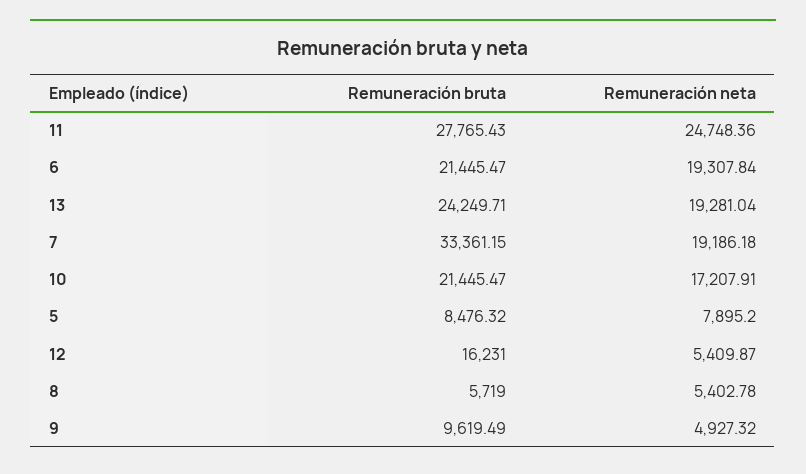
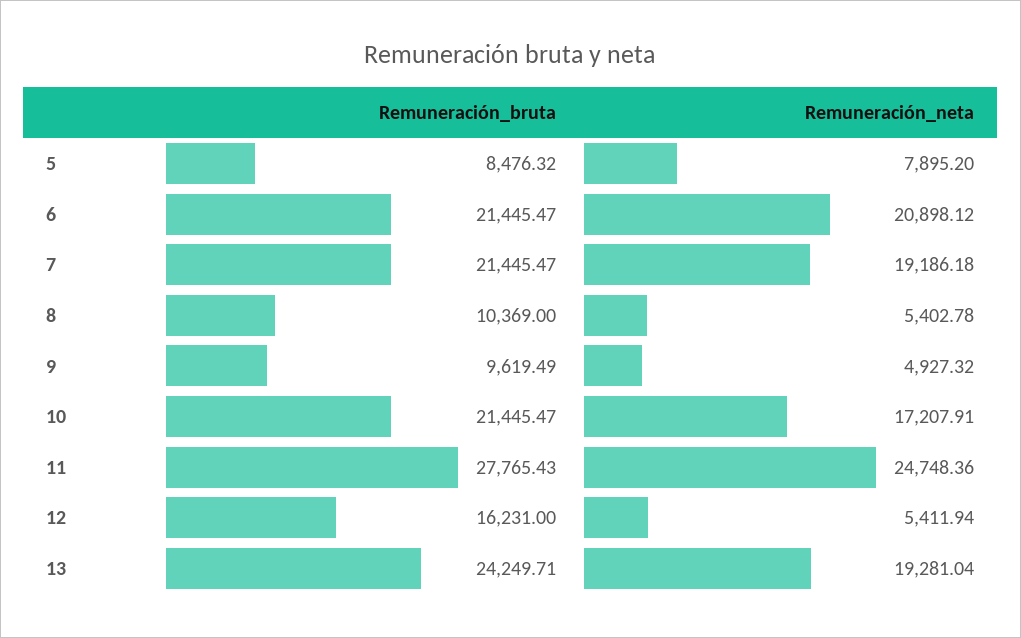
  {
    "Remuneración bruta": {
      "11": 27765.43,
      "6": 21445.47,
      "13": 24249.71,
-     "7": 33361.15,
+     "7": 21445.47,
      "10": 21445.47,
      "5": 8476.32,
      "12": 16231,
-     "8": 5719,
+     "8": 10369,
      "9": 9619.49
    },
    "Remuneración neta": {
      "11": 24748.36,
-     "6": 19307.84,
+     "6": 20898.12,
      "13": 19281.04,
      "7": 19186.18,
      "10": 17207.91,
      "5": 7895.2,
-     "12": 5409.87,
+     "12": 5411.94,
      "8": 5402.78,
      "9": 4927.32
    }
  }

